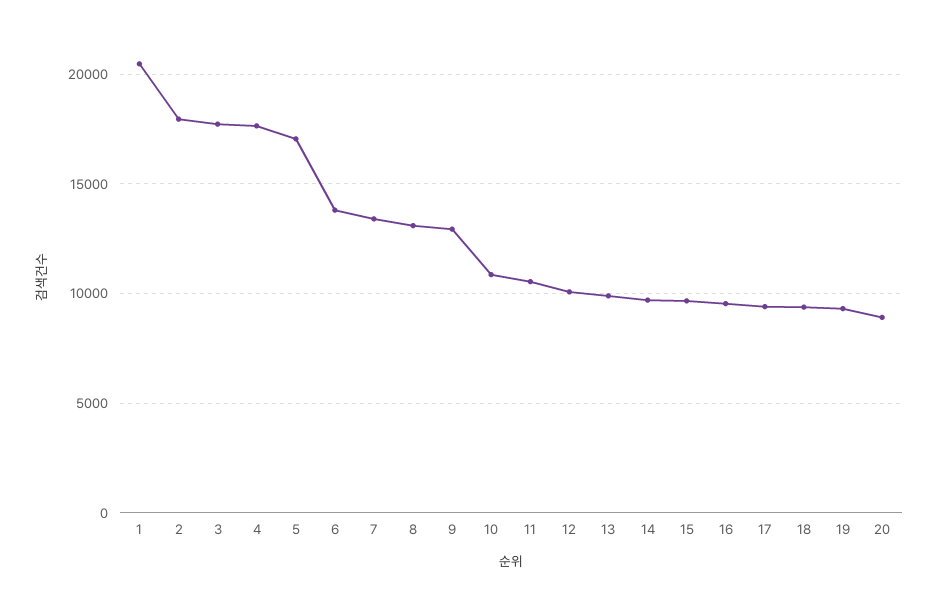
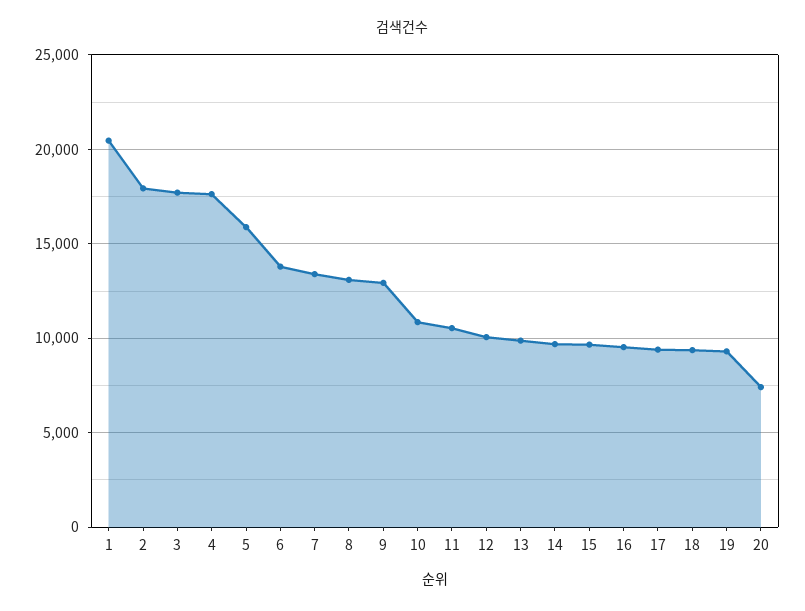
  {
    "1": 20500,
    "2": 18000,
    "3": 17500,
    "4": 17500,
-   "5": 17000,
+   "5": 16000,
    "6": 14000,
    "7": 13500,
    "8": 13000,
    "9": 13000,
    "10": 11000,
    "11": 10500,
    "12": 10000,
    "13": 10000,
    "14": 9500,
    "15": 9500,
    "16": 9500,
    "17": 9500,
    "18": 9500,
    "19": 9500,
-   "20": 9000
+   "20": 7500
  }

